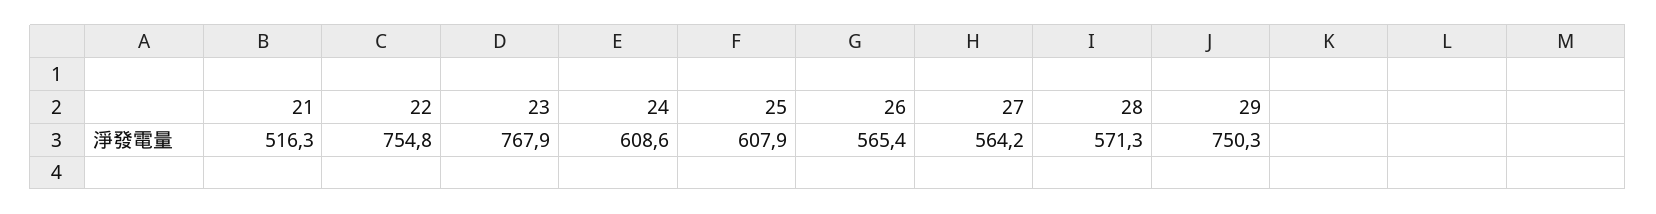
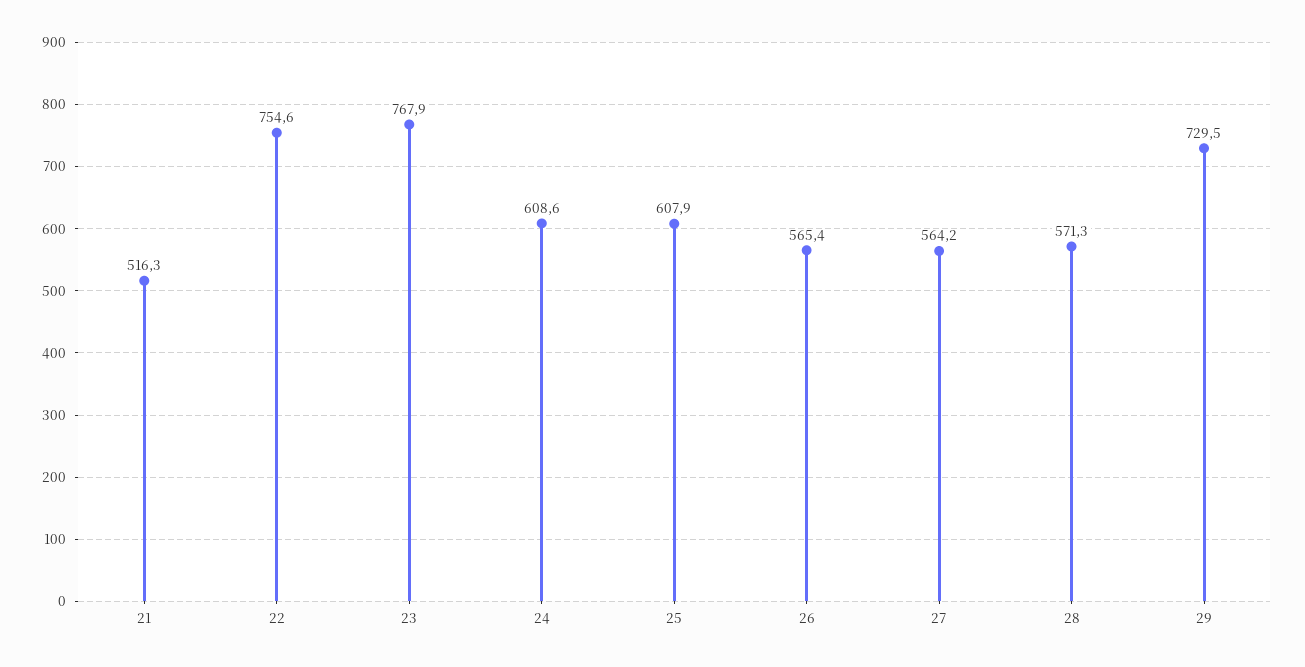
  {
    "21": 516.3,
-   "22": 754.8,
+   "22": 754.6,
    "23": 767.9,
    "24": 608.6,
    "25": 607.9,
    "26": 565.4,
    "27": 564.2,
    "28": 571.3,
-   "29": 750.3
+   "29": 729.5
  }

